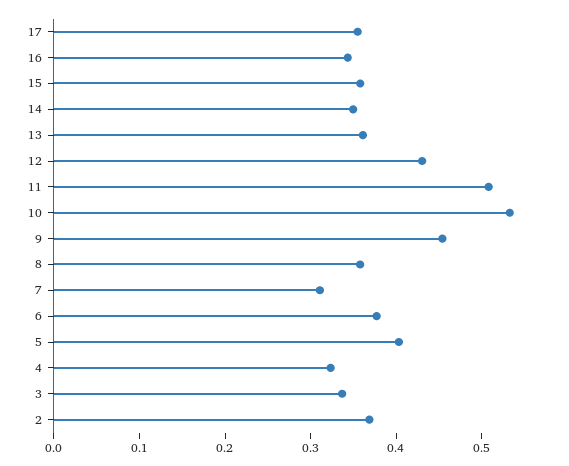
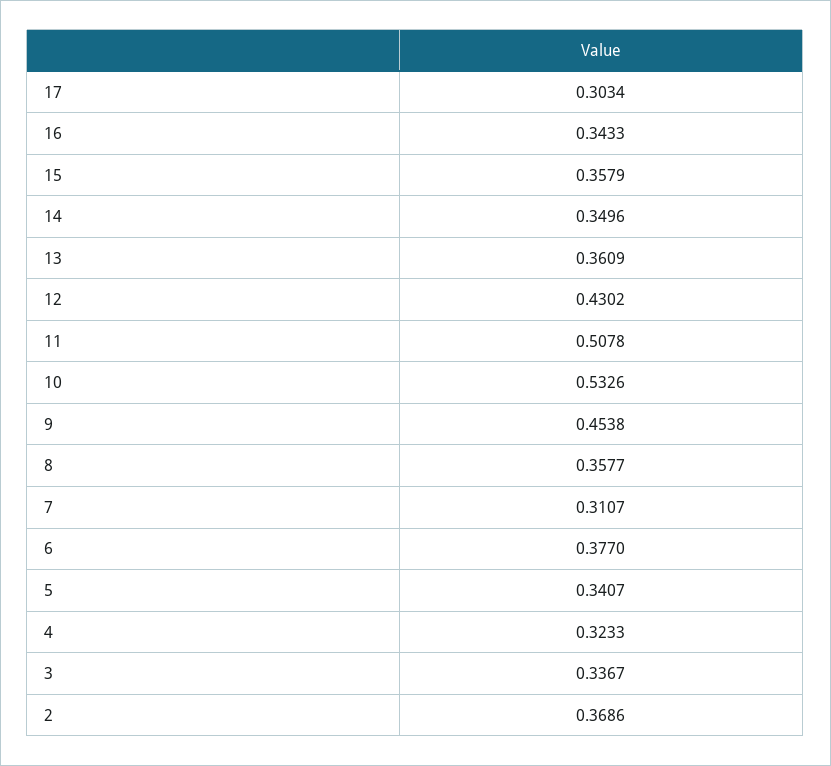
  {
-   "17": 0.36,
+   "17": 0.3034,
    "16": 0.3433,
    "15": 0.3579,
    "14": 0.3496,
    "13": 0.3609,
    "12": 0.4302,
    "11": 0.5078,
    "10": 0.5326,
    "9": 0.4538,
    "8": 0.3577,
    "7": 0.3107,
    "6": 0.377,
-   "5": 0.4,
+   "5": 0.3407,
    "4": 0.3233,
    "3": 0.3367,
    "2": 0.3686
  }

